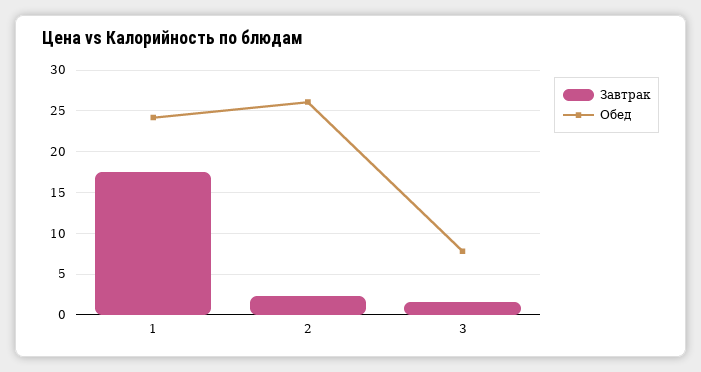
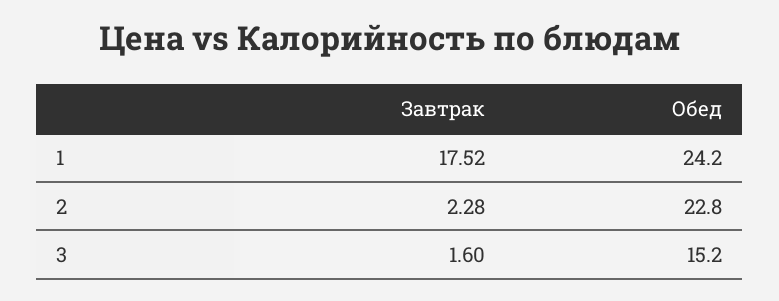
  {
    "Завтрак": {
      "1": 17.52,
      "2": 2.28,
      "3": 1.6
    },
    "Обед": {
      "1": 24.2,
-     "2": 26,
+     "2": 22.8,
-     "3": 8
+     "3": 15.2
    }
  }

